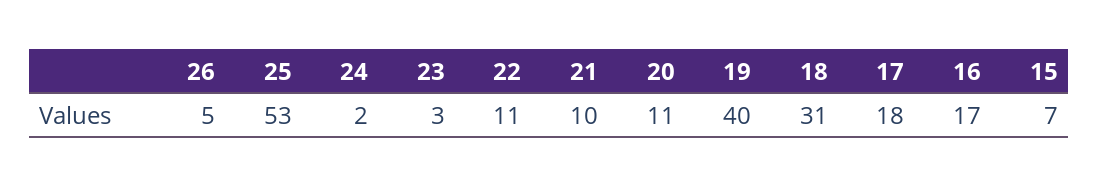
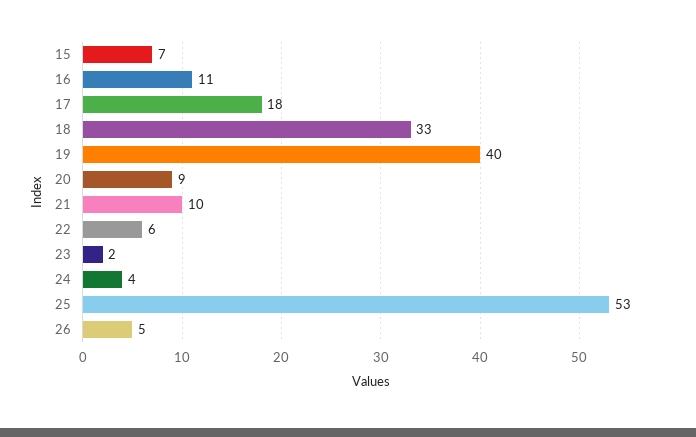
  {
    "26": 5,
    "25": 53,
-   "24": 2,
+   "24": 4,
-   "23": 3,
+   "23": 2,
-   "22": 11,
+   "22": 6,
    "21": 10,
-   "20": 11,
+   "20": 9,
    "19": 40,
-   "18": 31,
+   "18": 33,
    "17": 18,
-   "16": 17,
+   "16": 11,
    "15": 7
  }

